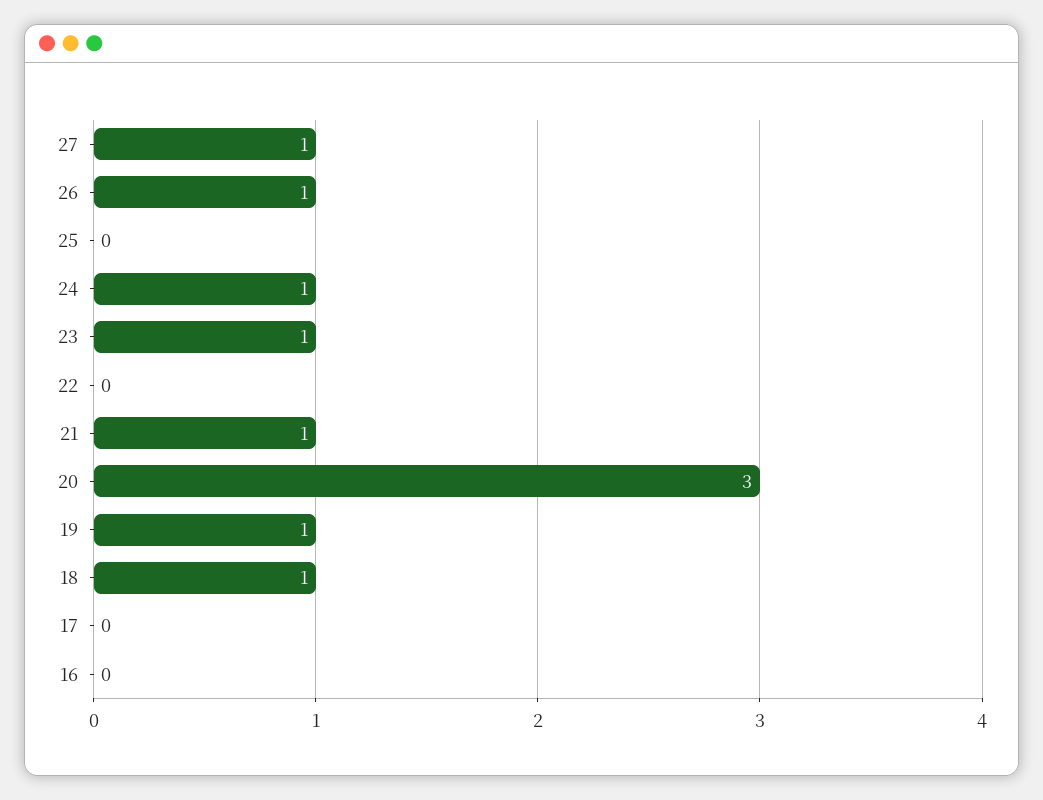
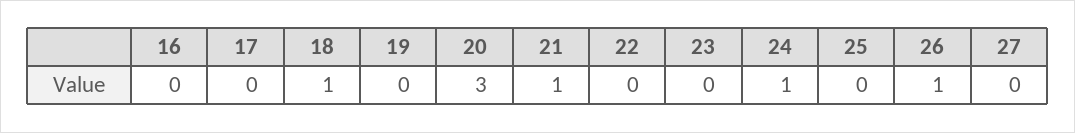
  {
-   "27": 1,
+   "27": 0,
    "26": 1,
    "25": 0,
    "24": 1,
-   "23": 1,
+   "23": 0,
    "22": 0,
    "21": 1,
    "20": 3,
-   "19": 1,
+   "19": 0,
    "18": 1,
    "17": 0,
    "16": 0
  }

